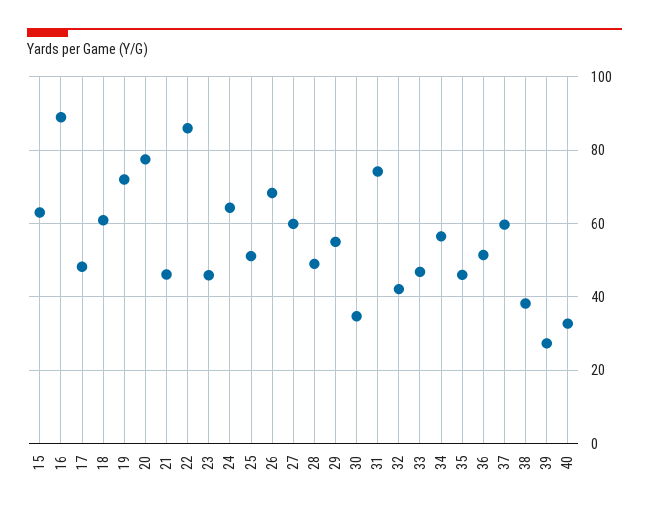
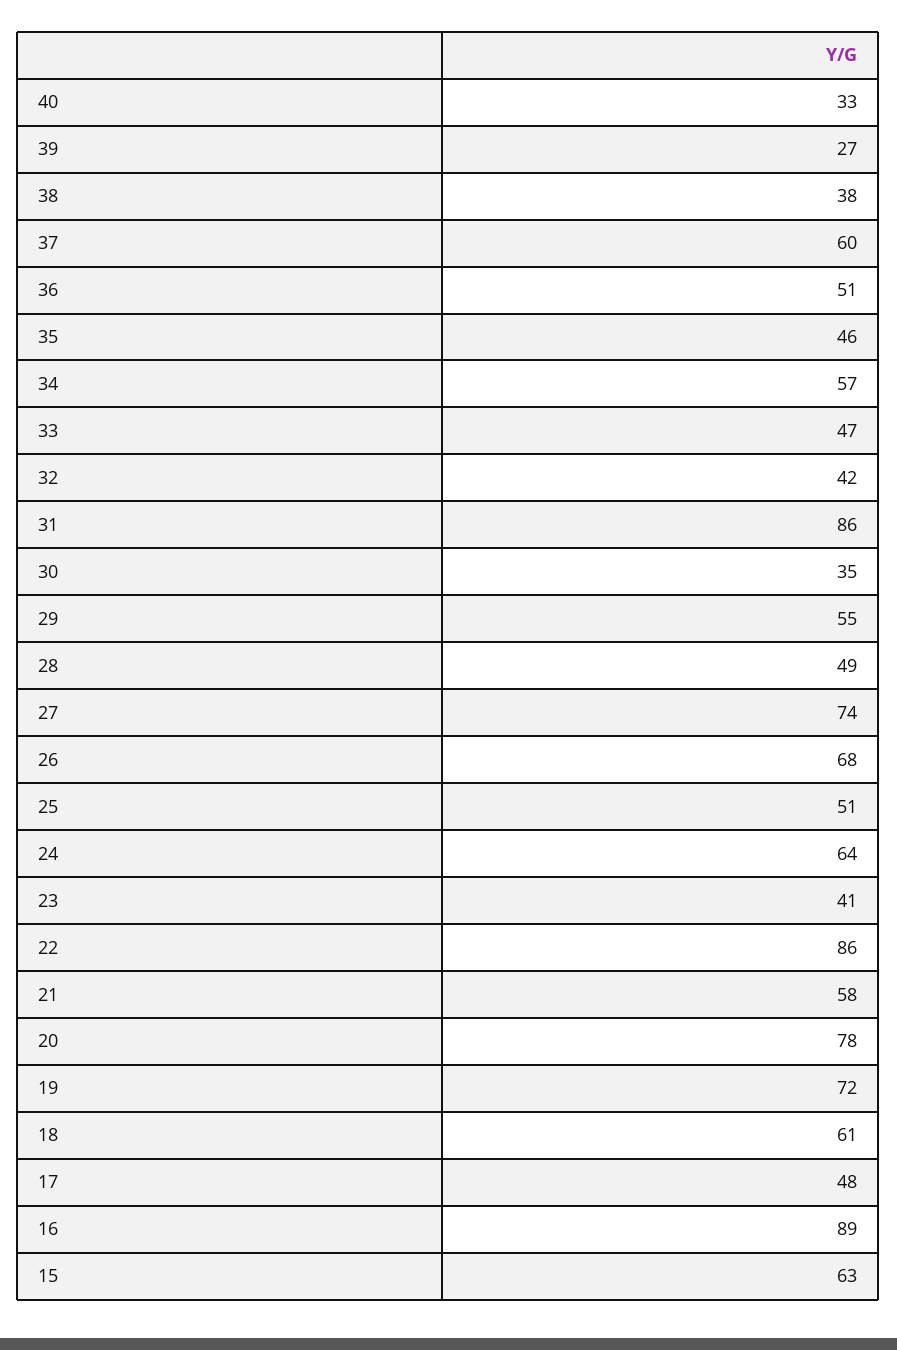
  {
    "15": 63,
    "16": 89,
    "17": 48,
    "18": 61,
    "19": 72,
    "20": 78,
-   "21": 46,
+   "21": 58,
    "22": 86,
-   "23": 46,
+   "23": 41,
    "24": 64,
    "25": 51,
    "26": 68,
-   "27": 60,
+   "27": 74,
    "28": 49,
    "29": 55,
    "30": 35,
-   "31": 74,
+   "31": 86,
    "32": 42,
    "33": 47,
    "34": 57,
    "35": 46,
    "36": 51,
    "37": 60,
    "38": 38,
    "39": 27,
    "40": 33
  }

